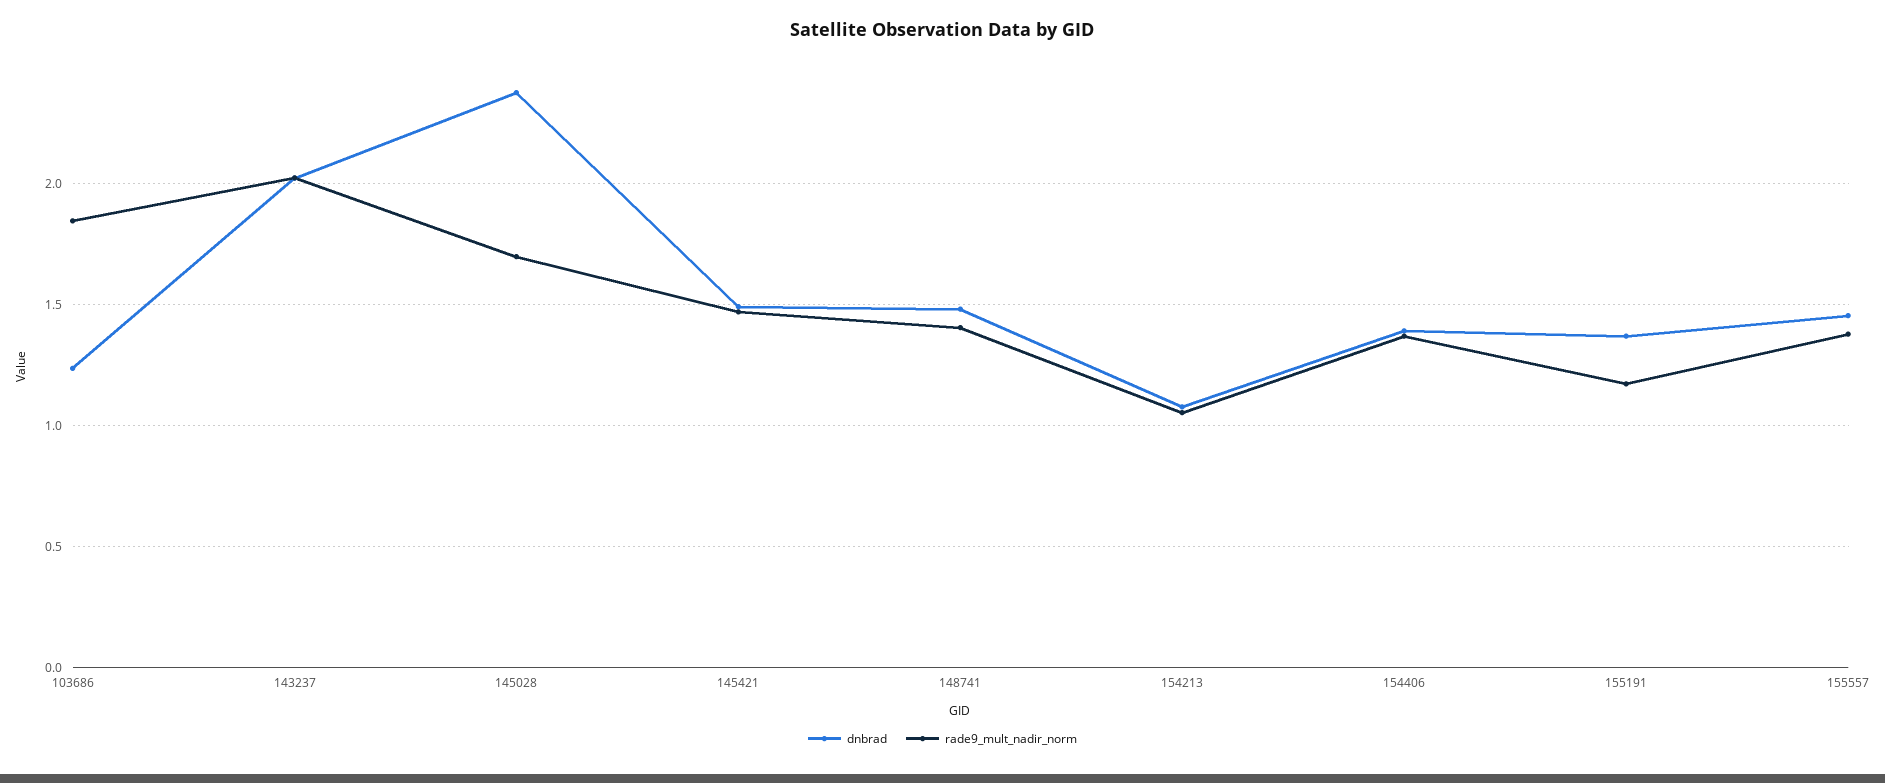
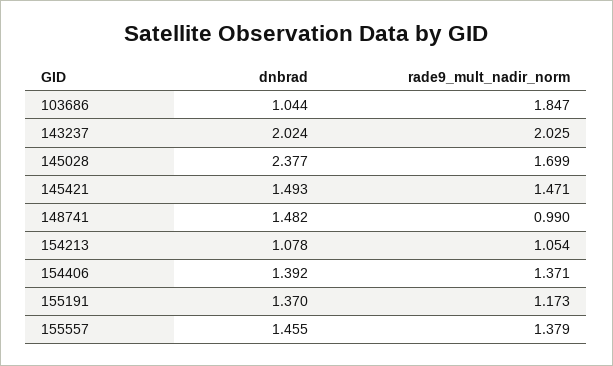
  {
    "dnbrad": {
-     "103686": 1.25,
+     "103686": 1.044,
      "143237": 2.024,
      "145028": 2.377,
      "145421": 1.493,
      "148741": 1.482,
      "154213": 1.078,
      "154406": 1.392,
      "155191": 1.37,
      "155557": 1.455
    },
    "rade9_mult_nadir_norm": {
      "103686": 1.847,
      "143237": 2.025,
      "145028": 1.699,
      "145421": 1.471,
-     "148741": 1.4,
+     "148741": 0.99,
      "154213": 1.054,
      "154406": 1.371,
      "155191": 1.173,
      "155557": 1.379
    }
  }

